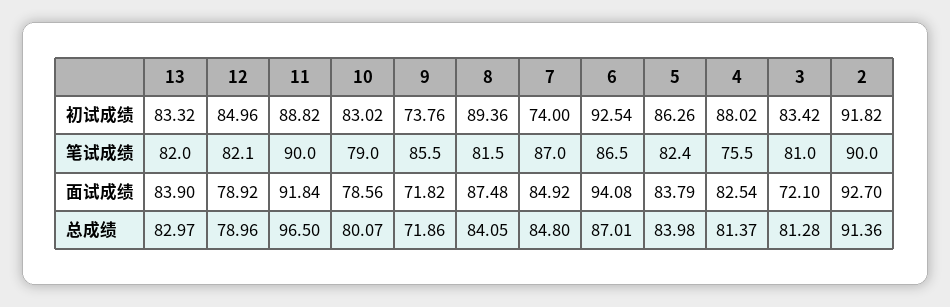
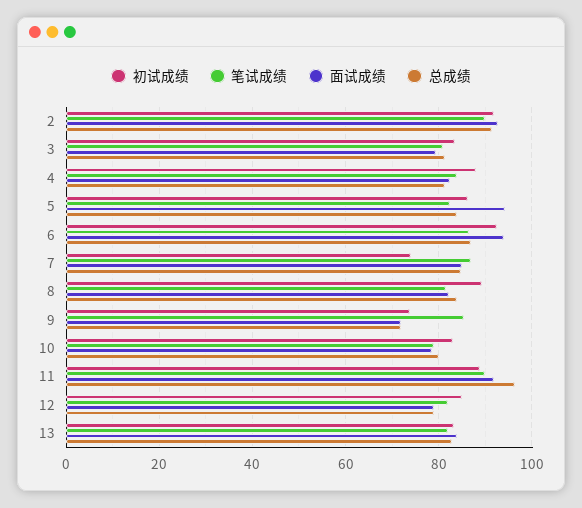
  {
    "初试成绩": {
      "13": 83.32,
      "12": 84.96,
      "11": 88.82,
      "10": 83.02,
      "9": 73.76,
      "8": 89.36,
      "7": 74,
      "6": 92.54,
      "5": 86.26,
      "4": 88.02,
      "3": 83.42,
      "2": 91.82
    },
    "笔试成绩": {
      "13": 82,
      "12": 82.1,
      "11": 90,
      "10": 79,
      "9": 85.5,
      "8": 81.5,
      "7": 87,
      "6": 86.5,
      "5": 82.4,
-     "4": 75.5,
+     "4": 84,
      "3": 81,
      "2": 90
    },
    "面试成绩": {
      "13": 83.9,
      "12": 78.92,
      "11": 91.84,
      "10": 78.56,
      "9": 71.82,
-     "8": 87.48,
+     "8": 82,
      "7": 84.92,
      "6": 94.08,
-     "5": 83.79,
+     "5": 94,
      "4": 82.54,
-     "3": 72.1,
+     "3": 80,
      "2": 92.7
    },
    "总成绩": {
      "13": 82.97,
      "12": 78.96,
      "11": 96.5,
      "10": 80.07,
      "9": 71.86,
      "8": 84.05,
      "7": 84.8,
      "6": 87.01,
      "5": 83.98,
      "4": 81.37,
      "3": 81.28,
      "2": 91.36
    }
  }

